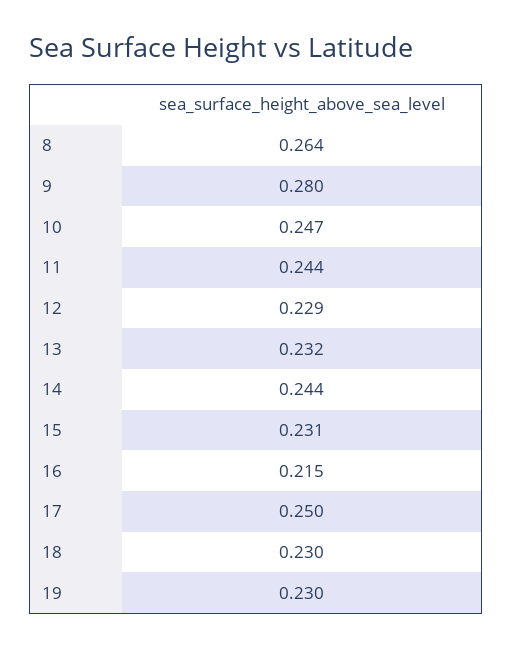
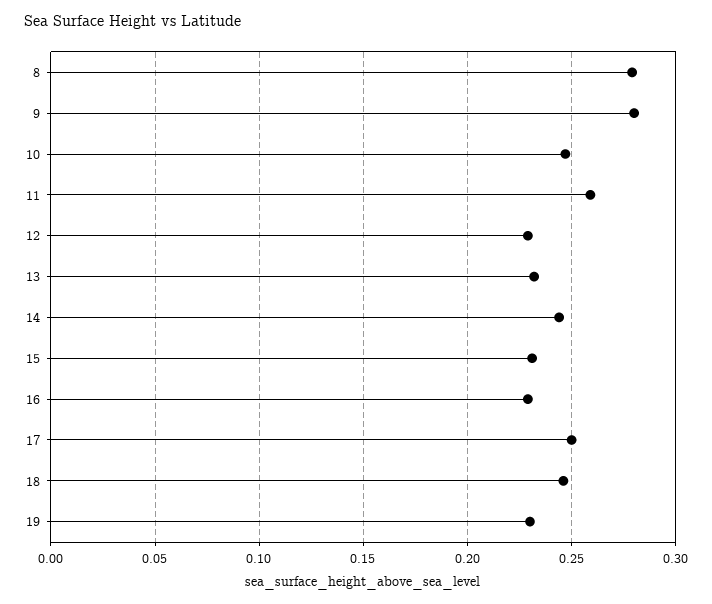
  {
-   "8": 0.264,
+   "8": 0.28,
    "9": 0.28,
    "10": 0.247,
-   "11": 0.244,
+   "11": 0.26,
    "12": 0.229,
    "13": 0.232,
    "14": 0.244,
    "15": 0.231,
-   "16": 0.215,
+   "16": 0.23,
    "17": 0.25,
-   "18": 0.23,
+   "18": 0.245,
    "19": 0.23
  }

